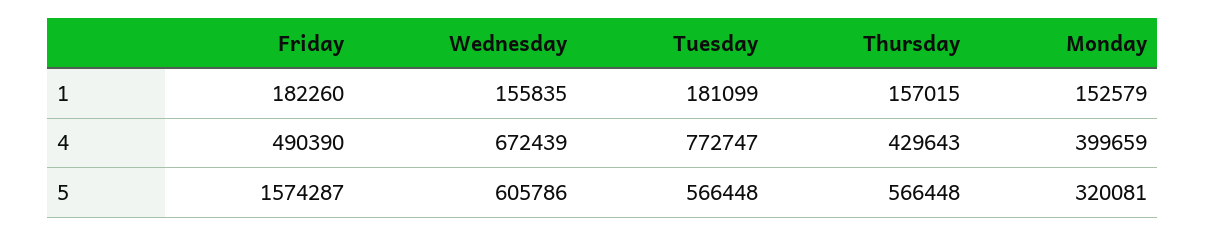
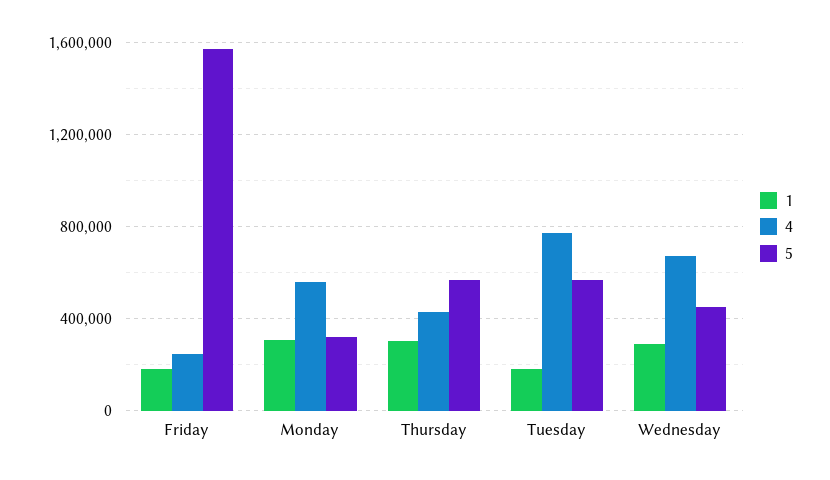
  {
    "1": {
      "Friday": 182260,
-     "Wednesday": 155835,
+     "Wednesday": 300000,
      "Tuesday": 181099,
-     "Thursday": 157015,
+     "Thursday": 300000,
-     "Monday": 152579
+     "Monday": 300000
    },
    "4": {
-     "Friday": 490390,
+     "Friday": 250000,
      "Wednesday": 672439,
      "Tuesday": 772747,
      "Thursday": 429643,
-     "Monday": 399659
+     "Monday": 550000
    },
    "5": {
      "Friday": 1574287,
-     "Wednesday": 605786,
+     "Wednesday": 450000,
      "Tuesday": 566448,
      "Thursday": 566448,
      "Monday": 320081
    }
  }

